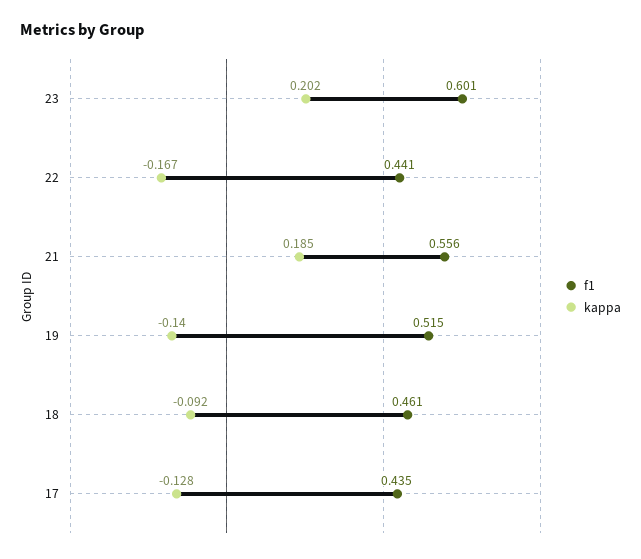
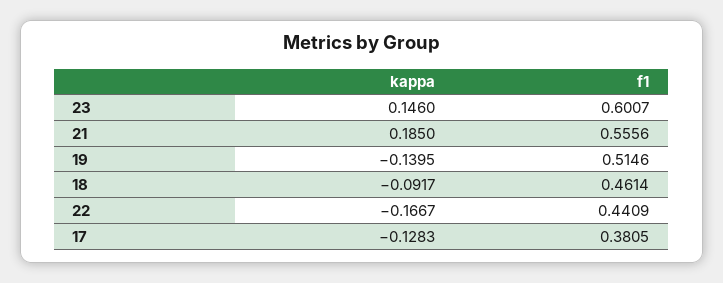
  {
    "f1": {
      "23": 0.6007,
      "22": 0.4409,
      "21": 0.5556,
      "19": 0.5146,
      "18": 0.4614,
-     "17": 0.435
+     "17": 0.3805
    },
    "kappa": {
-     "23": 0.202,
+     "23": 0.146,
      "22": -0.1667,
      "21": 0.185,
      "19": -0.1395,
      "18": -0.0917,
      "17": -0.1283
    }
  }

